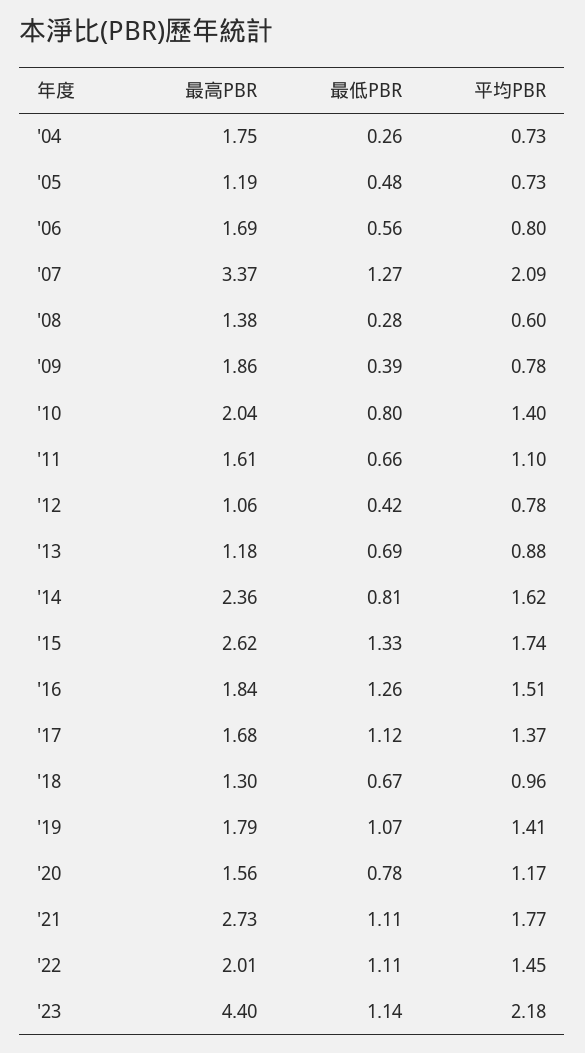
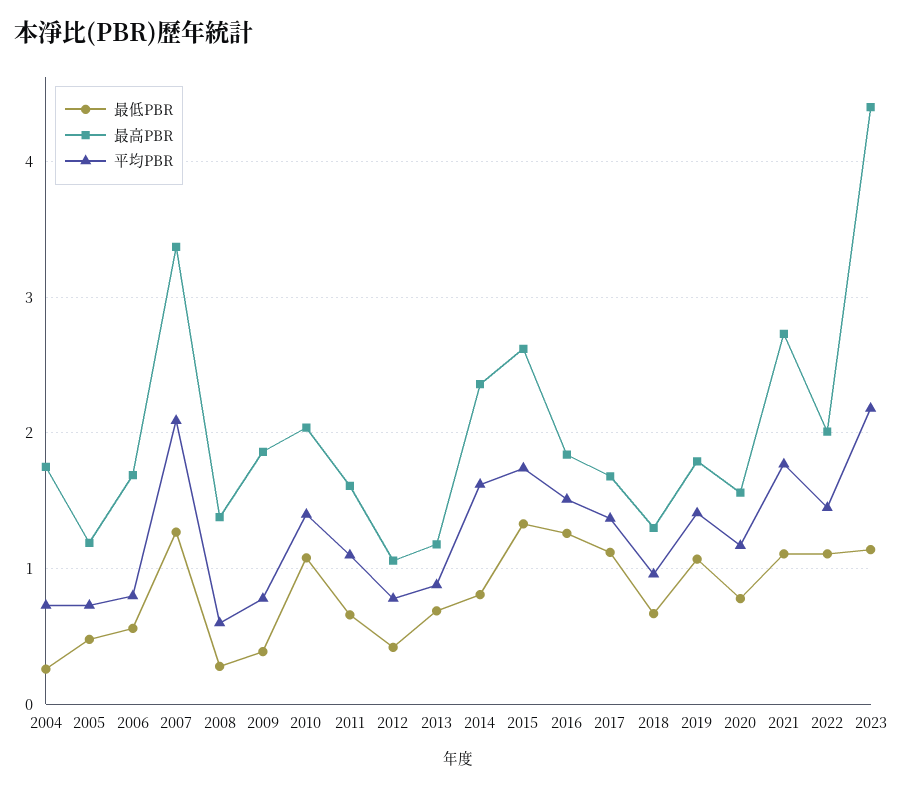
  {
    "最高PBR": {
      "'04": 1.75,
      "'05": 1.19,
      "'06": 1.69,
      "'07": 3.37,
      "'08": 1.38,
      "'09": 1.86,
      "'10": 2.04,
      "'11": 1.61,
      "'12": 1.06,
      "'13": 1.18,
      "'14": 2.36,
      "'15": 2.62,
      "'16": 1.84,
      "'17": 1.68,
      "'18": 1.3,
      "'19": 1.79,
      "'20": 1.56,
      "'21": 2.73,
      "'22": 2.01,
      "'23": 4.4
    },
    "最低PBR": {
      "'04": 0.26,
      "'05": 0.48,
      "'06": 0.56,
      "'07": 1.27,
      "'08": 0.28,
      "'09": 0.39,
-     "'10": 0.8,
+     "'10": 1.1,
      "'11": 0.66,
      "'12": 0.42,
      "'13": 0.69,
      "'14": 0.81,
      "'15": 1.33,
      "'16": 1.26,
      "'17": 1.12,
      "'18": 0.67,
      "'19": 1.07,
      "'20": 0.78,
      "'21": 1.11,
      "'22": 1.11,
      "'23": 1.14
    },
    "平均PBR": {
      "'04": 0.73,
      "'05": 0.73,
      "'06": 0.8,
      "'07": 2.09,
      "'08": 0.6,
      "'09": 0.78,
      "'10": 1.4,
      "'11": 1.1,
      "'12": 0.78,
      "'13": 0.88,
      "'14": 1.62,
      "'15": 1.74,
      "'16": 1.51,
      "'17": 1.37,
      "'18": 0.96,
      "'19": 1.41,
      "'20": 1.17,
      "'21": 1.77,
      "'22": 1.45,
      "'23": 2.18
    }
  }

